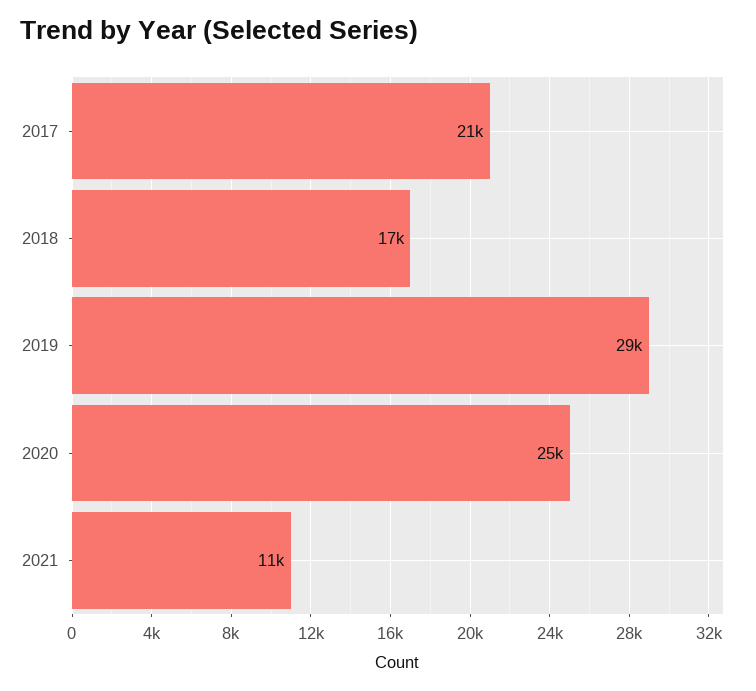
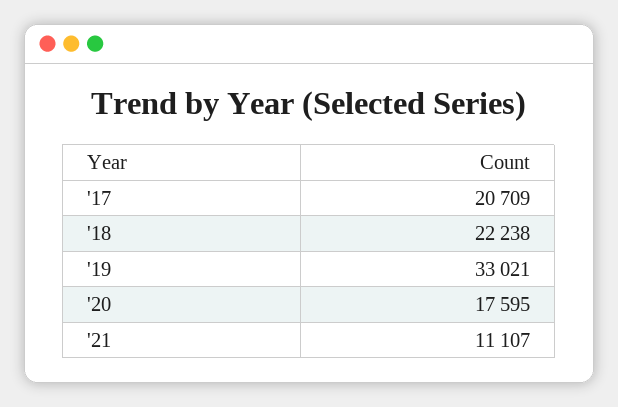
  {
    "2017": 20709,
-   "2018": 17000,
+   "2018": 22238,
-   "2019": 29000,
+   "2019": 33021,
-   "2020": 25000,
+   "2020": 17595,
    "2021": 11107
  }

